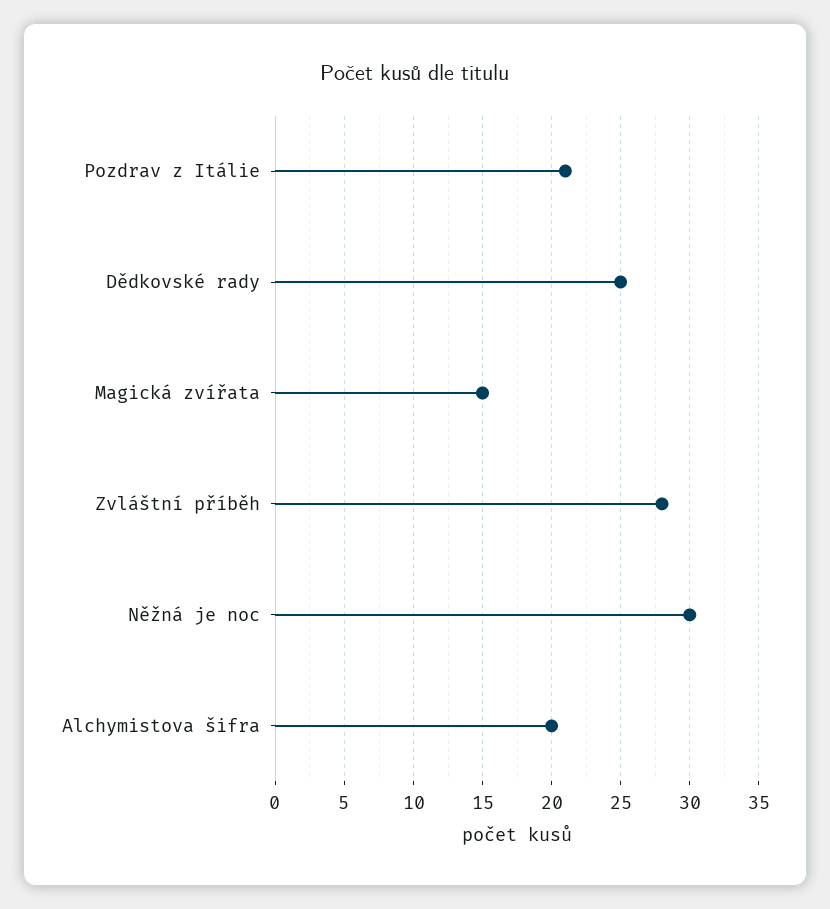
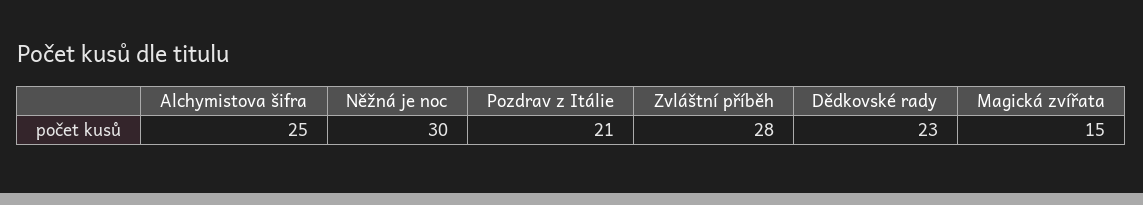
  {
    "Pozdrav z Itálie": 21,
-   "Dědkovské rady": 25,
+   "Dědkovské rady": 23,
    "Magická zvířata": 15,
    "Zvláštní příběh": 28,
    "Něžná je noc": 30,
-   "Alchymistova šifra": 20
+   "Alchymistova šifra": 25
  }

